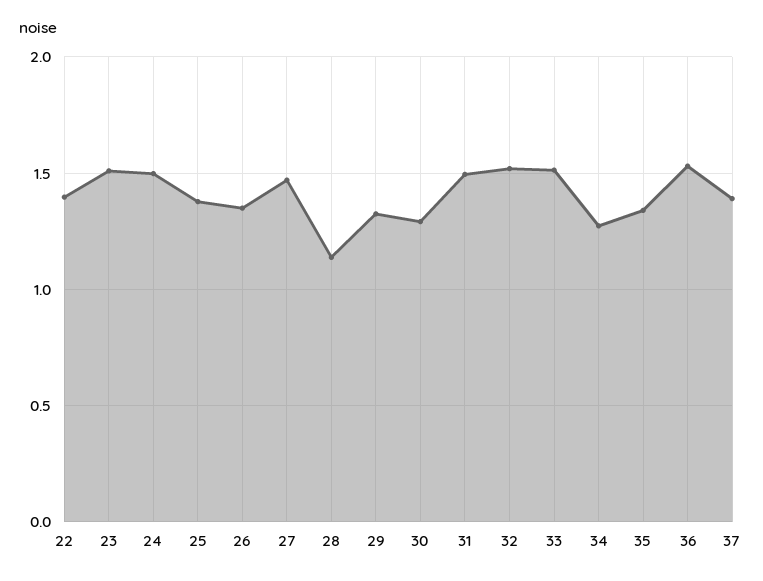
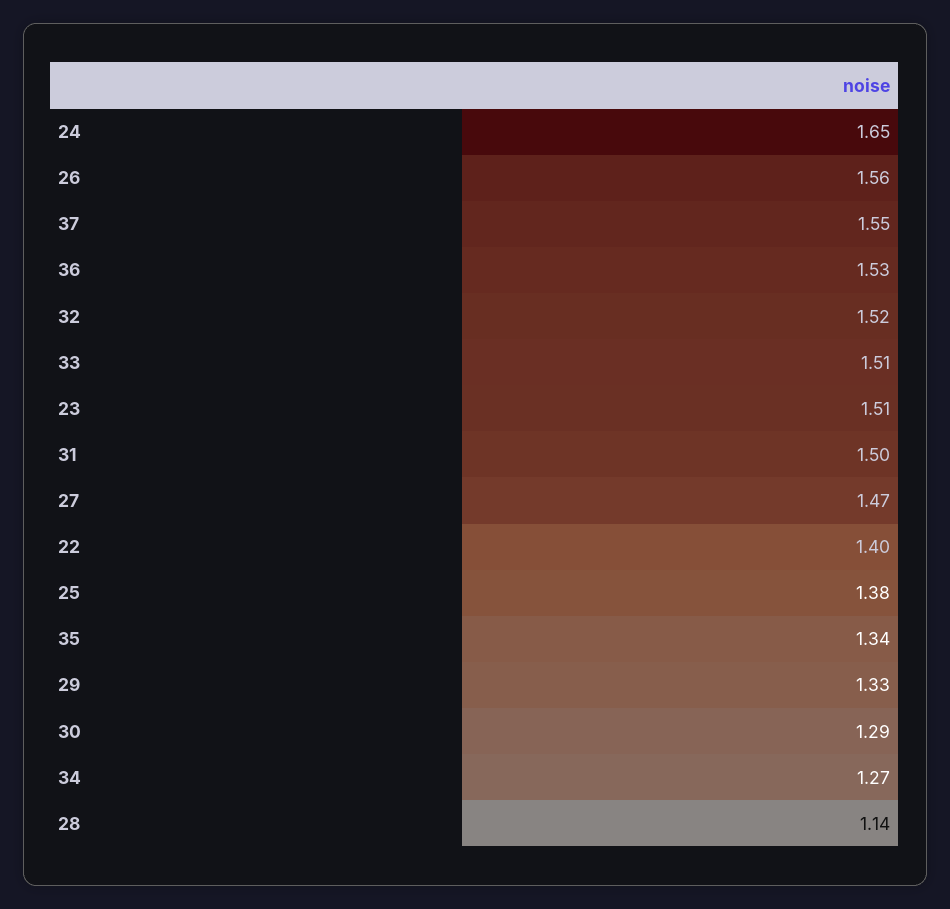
  {
    "22": 1.4,
    "23": 1.51,
-   "24": 1.5,
+   "24": 1.65,
    "25": 1.38,
-   "26": 1.35,
+   "26": 1.56,
    "27": 1.47,
    "28": 1.14,
    "29": 1.33,
    "30": 1.29,
    "31": 1.5,
    "32": 1.52,
    "33": 1.51,
    "34": 1.27,
    "35": 1.34,
    "36": 1.53,
-   "37": 1.4
+   "37": 1.55
  }

